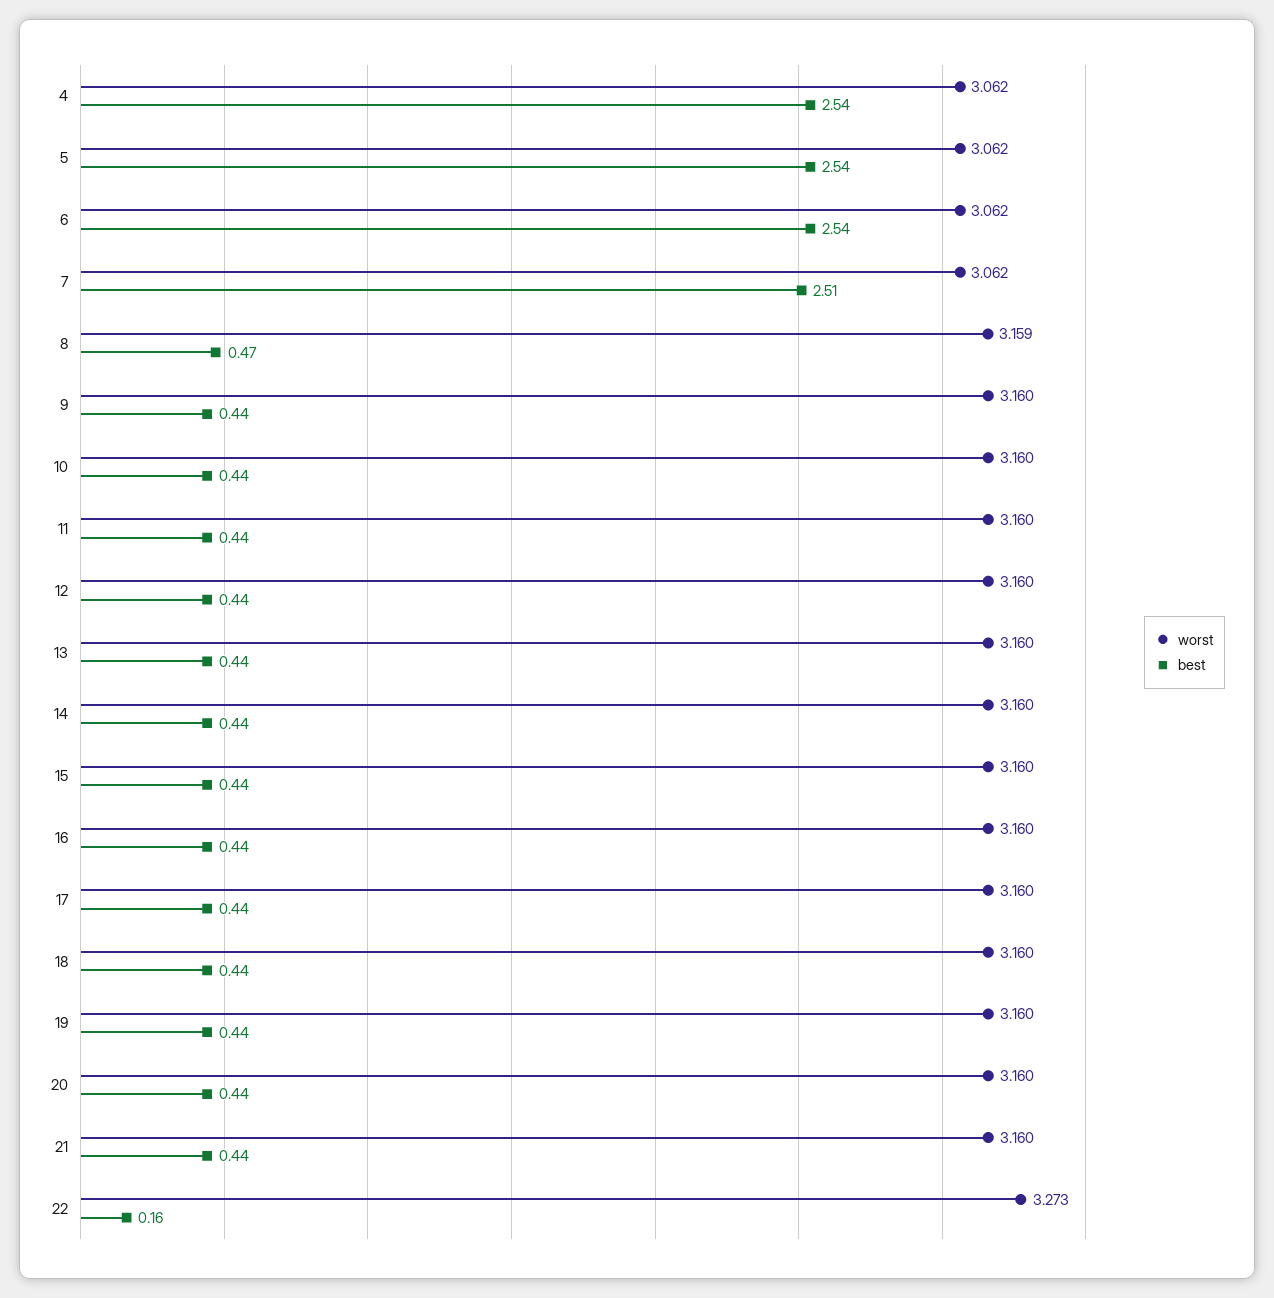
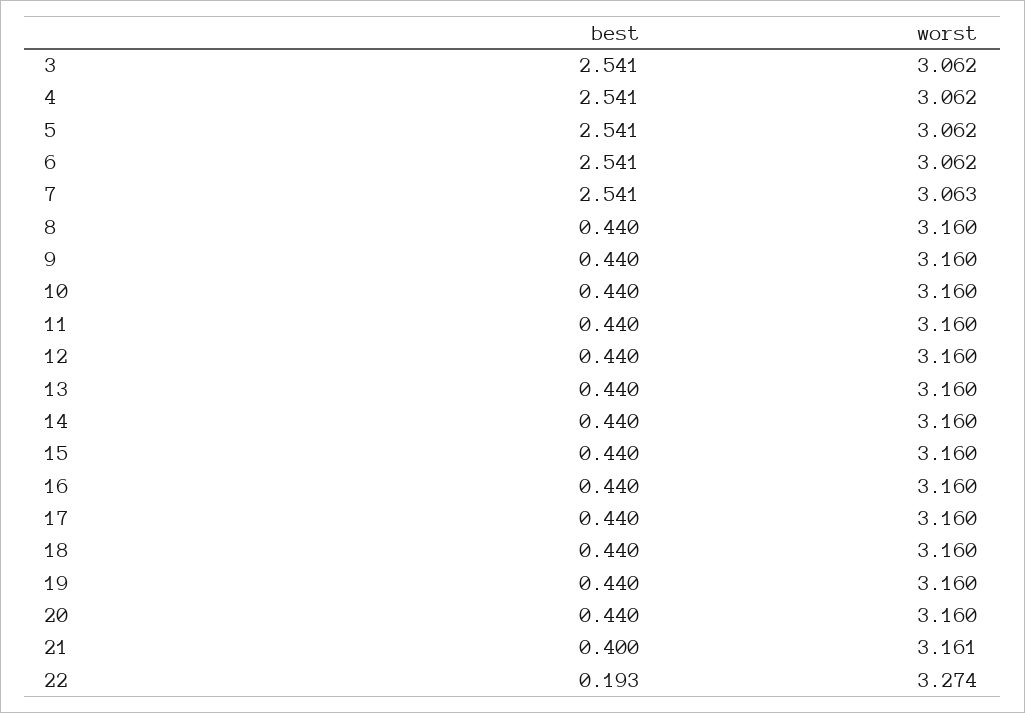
  {
    "worst": {
      "4": 3.062,
      "5": 3.062,
      "6": 3.062,
-     "7": 3.062,
+     "7": 3.063,
-     "8": 3.159,
+     "8": 3.16,
      "9": 3.16,
      "10": 3.16,
      "11": 3.16,
      "12": 3.16,
      "13": 3.16,
      "14": 3.16,
      "15": 3.16,
      "16": 3.16,
      "17": 3.16,
      "18": 3.16,
      "19": 3.16,
      "20": 3.16,
-     "21": 3.16,
+     "21": 3.161,
-     "22": 3.273
+     "22": 3.274,
+     "3": 3.062
    },
    "best": {
      "4": 2.541,
      "5": 2.541,
      "6": 2.541,
-     "7": 2.51,
+     "7": 2.541,
-     "8": 0.47,
+     "8": 0.44,
      "9": 0.44,
      "10": 0.44,
      "11": 0.44,
      "12": 0.44,
      "13": 0.44,
      "14": 0.44,
      "15": 0.44,
      "16": 0.44,
      "17": 0.44,
      "18": 0.44,
      "19": 0.44,
      "20": 0.44,
-     "21": 0.44,
+     "21": 0.4,
-     "22": 0.16
+     "22": 0.193,
+     "3": 2.541
    }
  }

